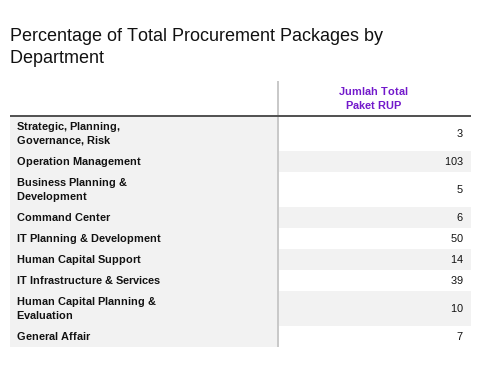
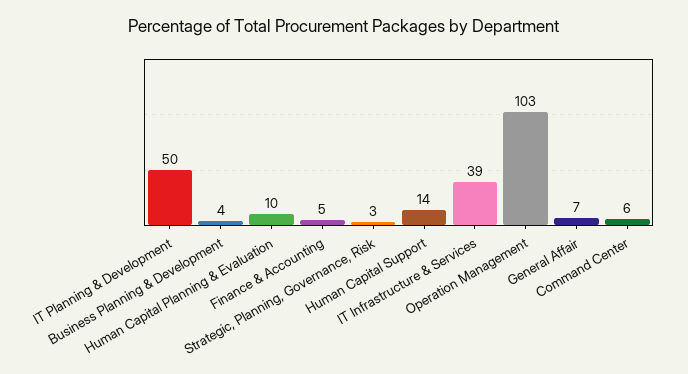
  {
    "Strategic, Planning, Governance, Risk": 3,
    "Operation Management": 103,
-   "Business Planning & Development": 5,
+   "Business Planning & Development": 4,
    "Command Center": 6,
    "IT Planning & Development": 50,
    "Human Capital Support": 14,
    "IT Infrastructure & Services": 39,
    "Human Capital Planning & Evaluation": 10,
-   "General Affair": 7
+   "General Affair": 7,
+   "Finance & Accounting": 5
  }

